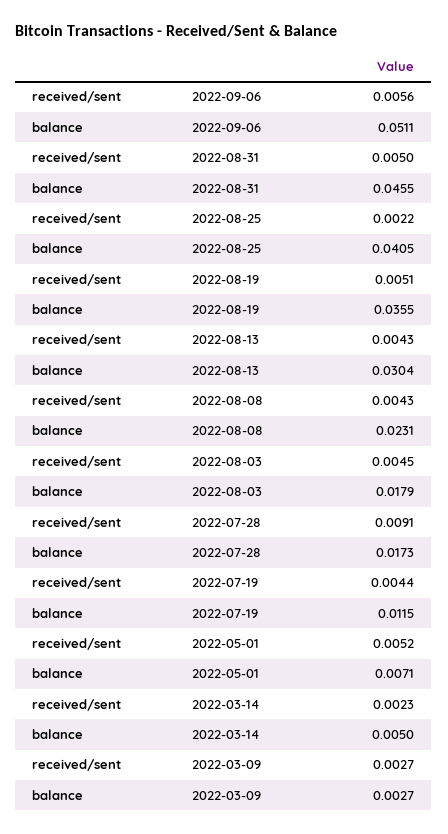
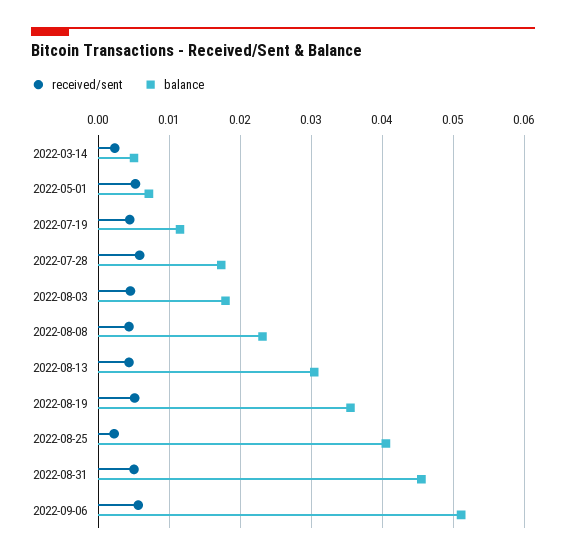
  {
    "received/sent": {
      "2022-09-06": 0.0056,
      "2022-08-31": 0.005,
      "2022-08-25": 0.0022,
      "2022-08-19": 0.0051,
      "2022-08-13": 0.0043,
      "2022-08-08": 0.0043,
      "2022-08-03": 0.0045,
-     "2022-07-28": 0.0091,
+     "2022-07-28": 0.006,
      "2022-07-19": 0.0044,
      "2022-05-01": 0.0052,
-     "2022-03-14": 0.0023,
+     "2022-03-14": 0.0023
-     "2022-03-09": 0.0027
    },
    "balance": {
      "2022-09-06": 0.0511,
      "2022-08-31": 0.0455,
      "2022-08-25": 0.0405,
      "2022-08-19": 0.0355,
      "2022-08-13": 0.0304,
      "2022-08-08": 0.0231,
      "2022-08-03": 0.0179,
      "2022-07-28": 0.0173,
      "2022-07-19": 0.0115,
      "2022-05-01": 0.0071,
-     "2022-03-14": 0.005,
+     "2022-03-14": 0.005
-     "2022-03-09": 0.0027
    }
  }

